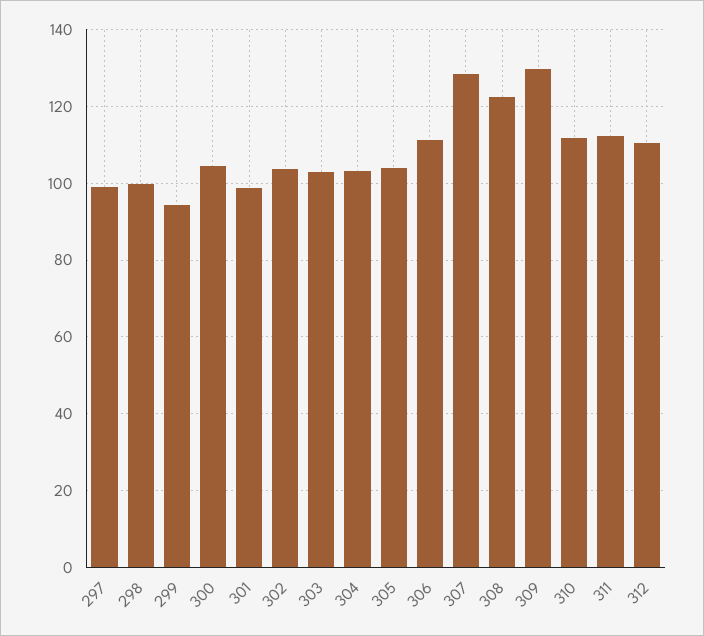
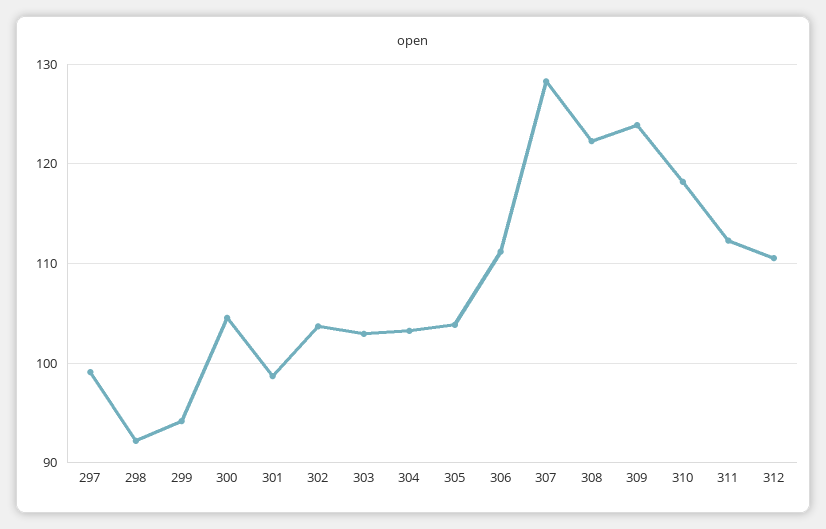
  {
    "297": 99,
-   "298": 100,
+   "298": 92,
    "299": 94,
    "300": 105,
    "301": 99,
    "302": 104,
    "303": 103,
    "304": 103,
    "305": 104,
    "306": 111,
    "307": 128,
    "308": 122,
-   "309": 130,
+   "309": 124,
-   "310": 112,
+   "310": 118,
    "311": 112,
    "312": 111
  }

